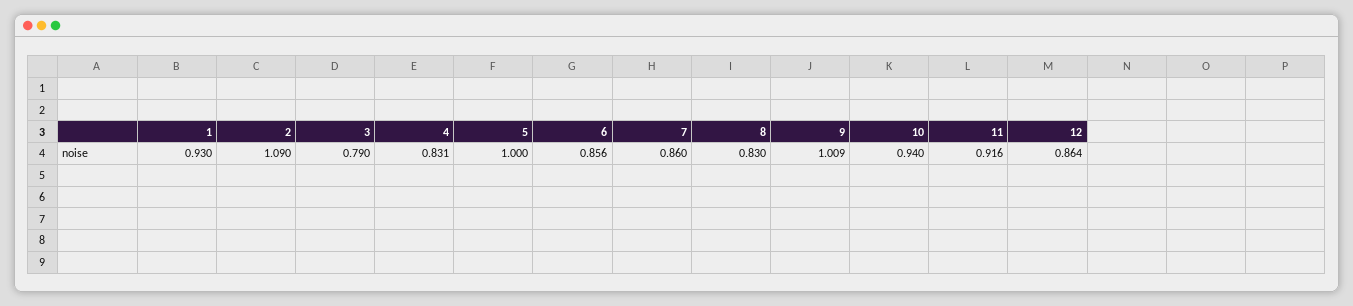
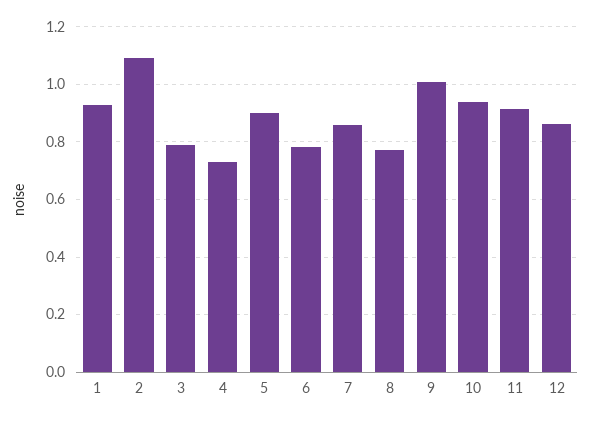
  {
    "1": 0.93,
    "2": 1.09,
    "3": 0.79,
-   "4": 0.831,
+   "4": 0.725,
-   "5": 1,
+   "5": 0.9,
-   "6": 0.856,
+   "6": 0.775,
    "7": 0.86,
-   "8": 0.83,
+   "8": 0.775,
    "9": 1.009,
    "10": 0.94,
    "11": 0.916,
    "12": 0.864
  }

